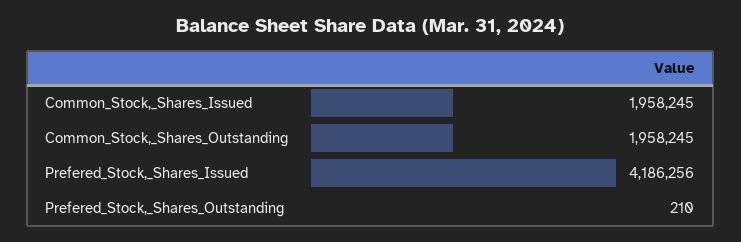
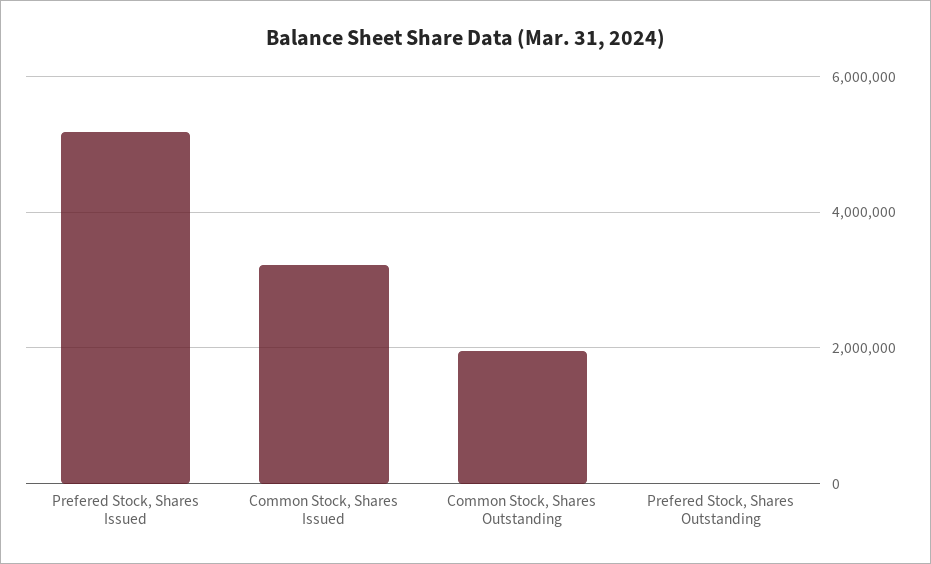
  {
-   "Common_Stock,_Shares_Issued": 1958245,
+   "Common_Stock,_Shares_Issued": 3200000,
    "Common_Stock,_Shares_Outstanding": 1958245,
-   "Prefered_Stock,_Shares_Issued": 4186256,
+   "Prefered_Stock,_Shares_Issued": 5200000,
    "Prefered_Stock,_Shares_Outstanding": 210
  }

